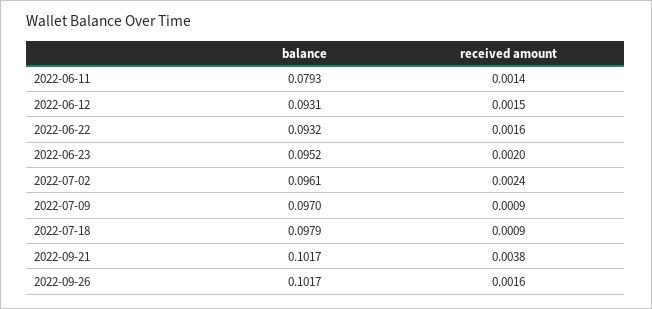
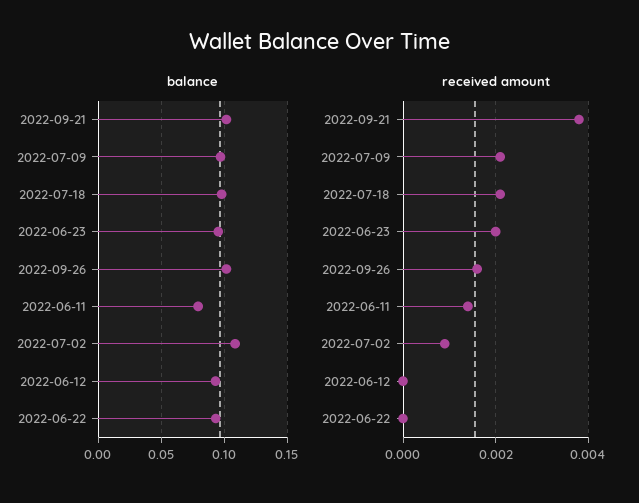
  {
    "balance": {
      "2022-06-11": 0.0793,
      "2022-06-12": 0.0931,
      "2022-06-22": 0.0932,
      "2022-06-23": 0.0952,
-     "2022-07-02": 0.0961,
+     "2022-07-02": 0.11,
      "2022-07-09": 0.097,
      "2022-07-18": 0.0979,
      "2022-09-21": 0.1017,
      "2022-09-26": 0.1017
    },
    "received amount": {
      "2022-06-11": 0.0014,
-     "2022-06-12": 0.0015,
+     "2022-06-12": 0,
-     "2022-06-22": 0.0016,
+     "2022-06-22": 0,
      "2022-06-23": 0.002,
-     "2022-07-02": 0.0024,
+     "2022-07-02": 0.001,
-     "2022-07-09": 0.0009,
+     "2022-07-09": 0.002,
-     "2022-07-18": 0.0009,
+     "2022-07-18": 0.002,
      "2022-09-21": 0.0038,
      "2022-09-26": 0.0016
    }
  }

